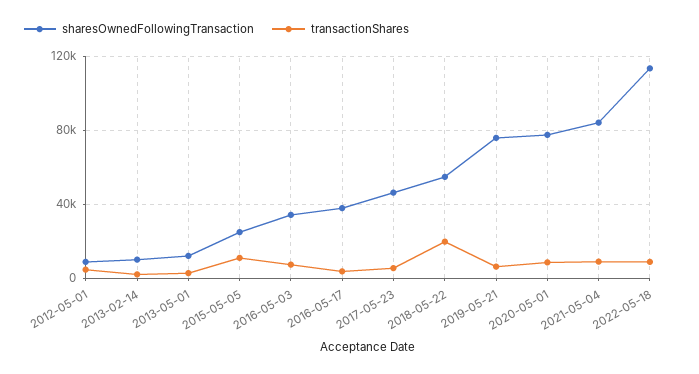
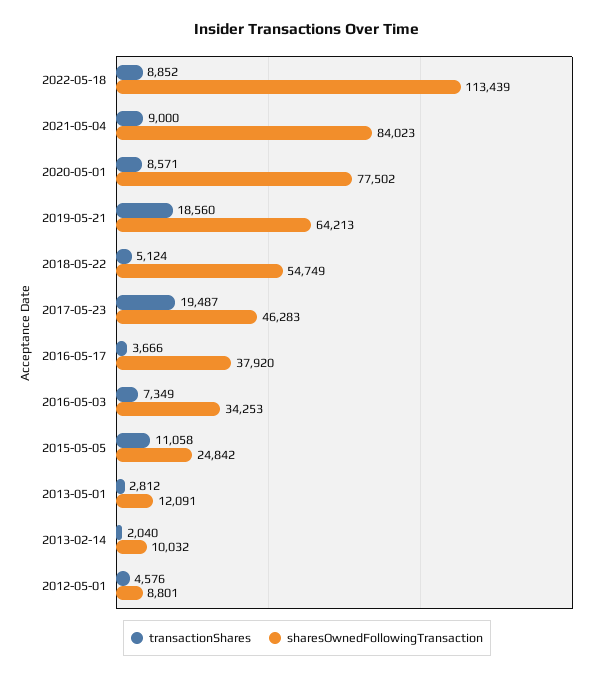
  {
    "sharesOwnedFollowingTransaction": {
      "2012-05-01": 8801,
      "2013-02-14": 10032,
      "2013-05-01": 12091,
      "2015-05-05": 24842,
      "2016-05-03": 34253,
      "2016-05-17": 37920,
      "2017-05-23": 46283,
      "2018-05-22": 54749,
-     "2019-05-21": 75000,
+     "2019-05-21": 64213,
      "2020-05-01": 77502,
      "2021-05-04": 84023,
      "2022-05-18": 113439
    },
    "transactionShares": {
      "2012-05-01": 4576,
      "2013-02-14": 2040,
      "2013-05-01": 2812,
      "2015-05-05": 11058,
      "2016-05-03": 7349,
      "2016-05-17": 3666,
-     "2017-05-23": 5000,
+     "2017-05-23": 19487,
-     "2018-05-22": 20000,
+     "2018-05-22": 5124,
-     "2019-05-21": 5000,
+     "2019-05-21": 18560,
      "2020-05-01": 8571,
      "2021-05-04": 9000,
      "2022-05-18": 8852
    }
  }

